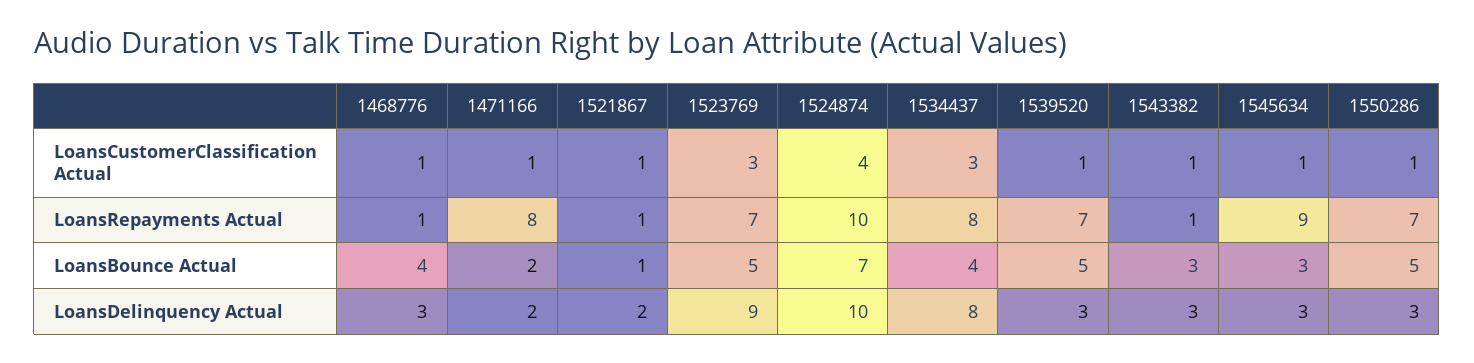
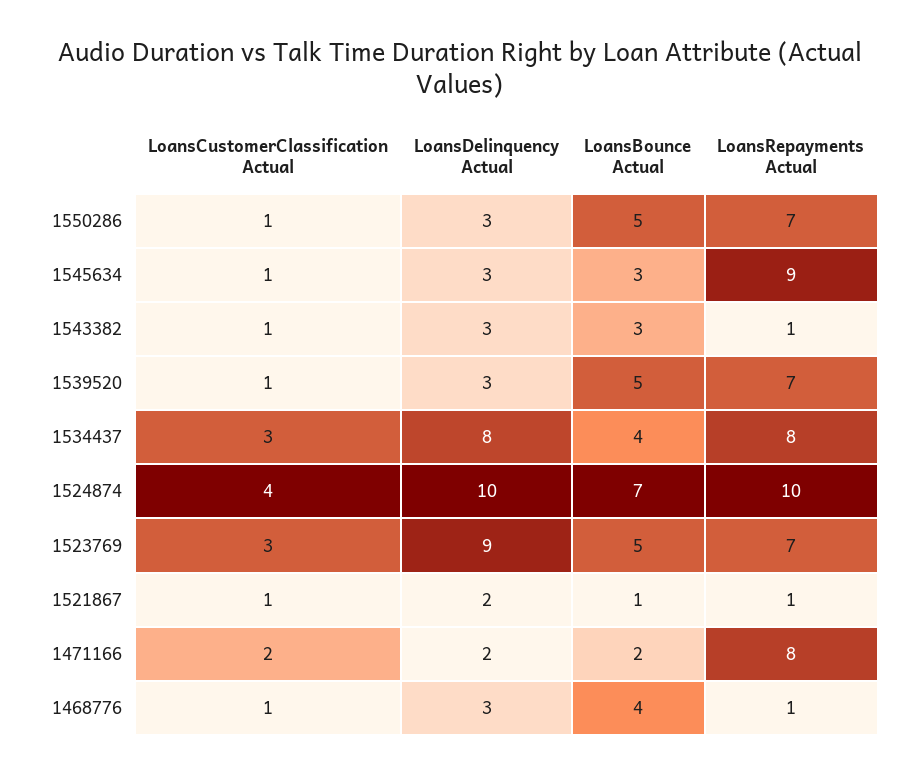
  {
    "1468776": {
      "LoansCustomerClassification Actual": 1,
      "LoansRepayments Actual": 1,
      "LoansBounce Actual": 4,
      "LoansDelinquency Actual": 3
    },
    "1471166": {
-     "LoansCustomerClassification Actual": 1,
+     "LoansCustomerClassification Actual": 2,
      "LoansRepayments Actual": 8,
      "LoansBounce Actual": 2,
      "LoansDelinquency Actual": 2
    },
    "1521867": {
      "LoansCustomerClassification Actual": 1,
      "LoansRepayments Actual": 1,
      "LoansBounce Actual": 1,
      "LoansDelinquency Actual": 2
    },
    "1523769": {
      "LoansCustomerClassification Actual": 3,
      "LoansRepayments Actual": 7,
      "LoansBounce Actual": 5,
      "LoansDelinquency Actual": 9
    },
    "1524874": {
      "LoansCustomerClassification Actual": 4,
      "LoansRepayments Actual": 10,
      "LoansBounce Actual": 7,
      "LoansDelinquency Actual": 10
    },
    "1534437": {
      "LoansCustomerClassification Actual": 3,
      "LoansRepayments Actual": 8,
      "LoansBounce Actual": 4,
      "LoansDelinquency Actual": 8
    },
    "1539520": {
      "LoansCustomerClassification Actual": 1,
      "LoansRepayments Actual": 7,
      "LoansBounce Actual": 5,
      "LoansDelinquency Actual": 3
    },
    "1543382": {
      "LoansCustomerClassification Actual": 1,
      "LoansRepayments Actual": 1,
      "LoansBounce Actual": 3,
      "LoansDelinquency Actual": 3
    },
    "1545634": {
      "LoansCustomerClassification Actual": 1,
      "LoansRepayments Actual": 9,
      "LoansBounce Actual": 3,
      "LoansDelinquency Actual": 3
    },
    "1550286": {
      "LoansCustomerClassification Actual": 1,
      "LoansRepayments Actual": 7,
      "LoansBounce Actual": 5,
      "LoansDelinquency Actual": 3
    }
  }

